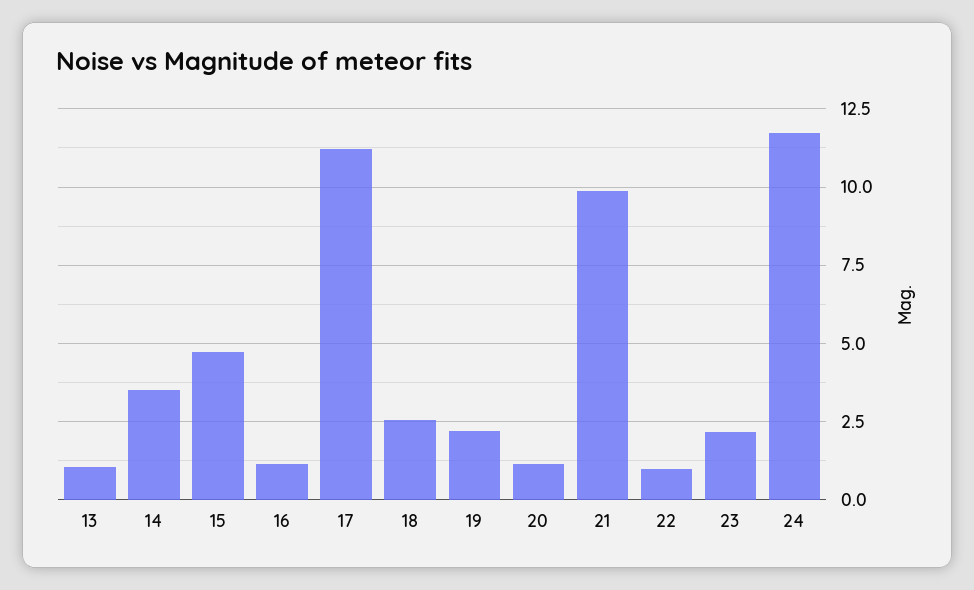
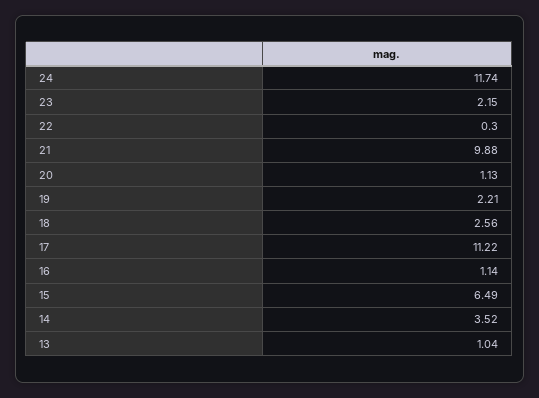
  {
    "13": 1.04,
    "14": 3.52,
-   "15": 4.75,
+   "15": 6.49,
    "16": 1.14,
    "17": 11.22,
    "18": 2.56,
    "19": 2.21,
    "20": 1.13,
    "21": 9.88,
-   "22": 1,
+   "22": 0.3,
    "23": 2.15,
    "24": 11.74
  }

